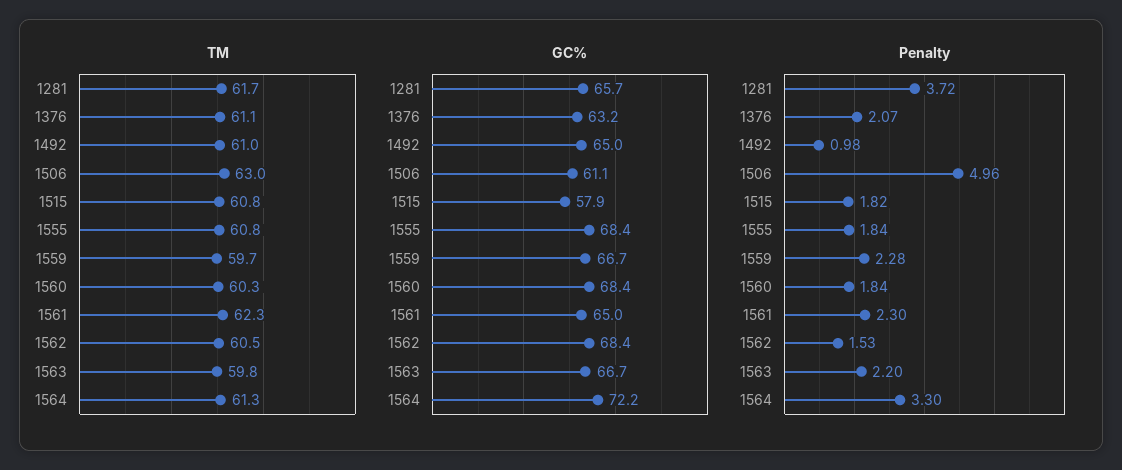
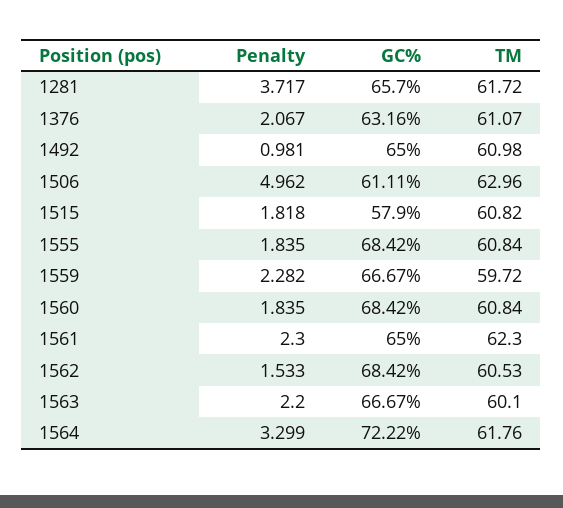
  {
    "TM": {
      "1281": 61.72,
      "1376": 61.07,
      "1492": 60.98,
      "1506": 62.96,
      "1515": 60.82,
      "1555": 60.84,
      "1559": 59.72,
-     "1560": 60.3,
+     "1560": 60.84,
      "1561": 62.3,
      "1562": 60.53,
-     "1563": 59.8,
+     "1563": 60.1,
-     "1564": 61.3
+     "1564": 61.76
    },
    "GC%": {
      "1281": 65.7,
      "1376": 63.16,
      "1492": 65,
      "1506": 61.11,
      "1515": 57.9,
      "1555": 68.42,
      "1559": 66.67,
      "1560": 68.42,
      "1561": 65,
      "1562": 68.42,
      "1563": 66.67,
      "1564": 72.22
    },
    "Penalty": {
      "1281": 3.717,
      "1376": 2.067,
      "1492": 0.981,
      "1506": 4.962,
      "1515": 1.818,
      "1555": 1.835,
      "1559": 2.282,
      "1560": 1.835,
      "1561": 2.3,
      "1562": 1.533,
      "1563": 2.2,
      "1564": 3.299
    }
  }

